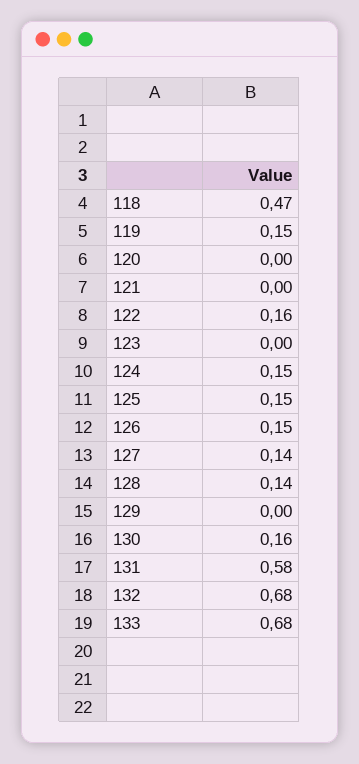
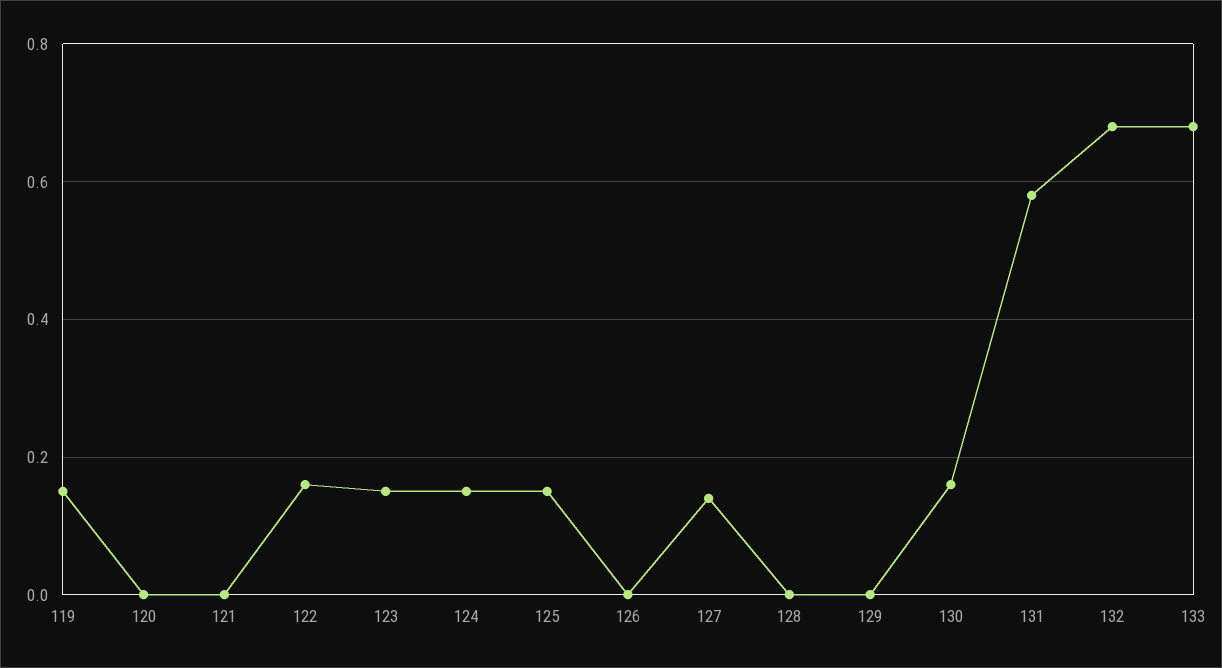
  {
-   "118": 0.47,
    "119": 0.15,
    "120": 0,
    "121": 0,
    "122": 0.16,
-   "123": 0,
+   "123": 0.15,
    "124": 0.15,
    "125": 0.15,
-   "126": 0.15,
+   "126": 0,
    "127": 0.14,
-   "128": 0.14,
+   "128": 0,
    "129": 0,
    "130": 0.16,
    "131": 0.58,
    "132": 0.68,
    "133": 0.68
  }

